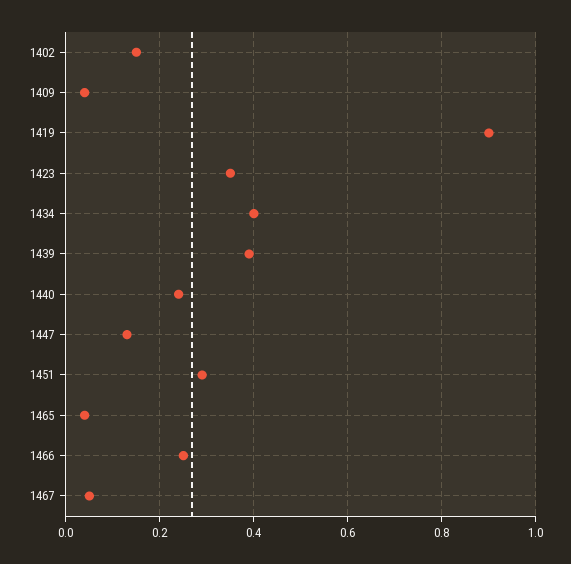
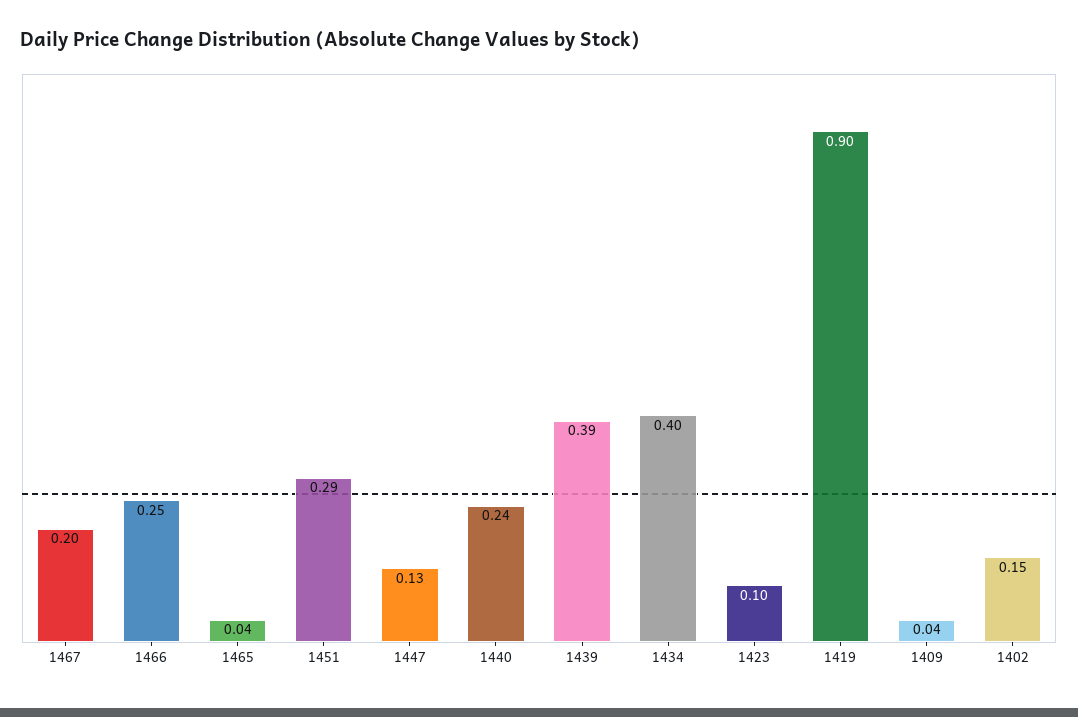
  {
    "1402": 0.15,
    "1409": 0.04,
    "1419": 0.9,
-   "1423": 0.35,
+   "1423": 0.1,
    "1434": 0.4,
    "1439": 0.39,
    "1440": 0.24,
    "1447": 0.13,
    "1451": 0.29,
    "1465": 0.04,
    "1466": 0.25,
-   "1467": 0.05
+   "1467": 0.2
  }

